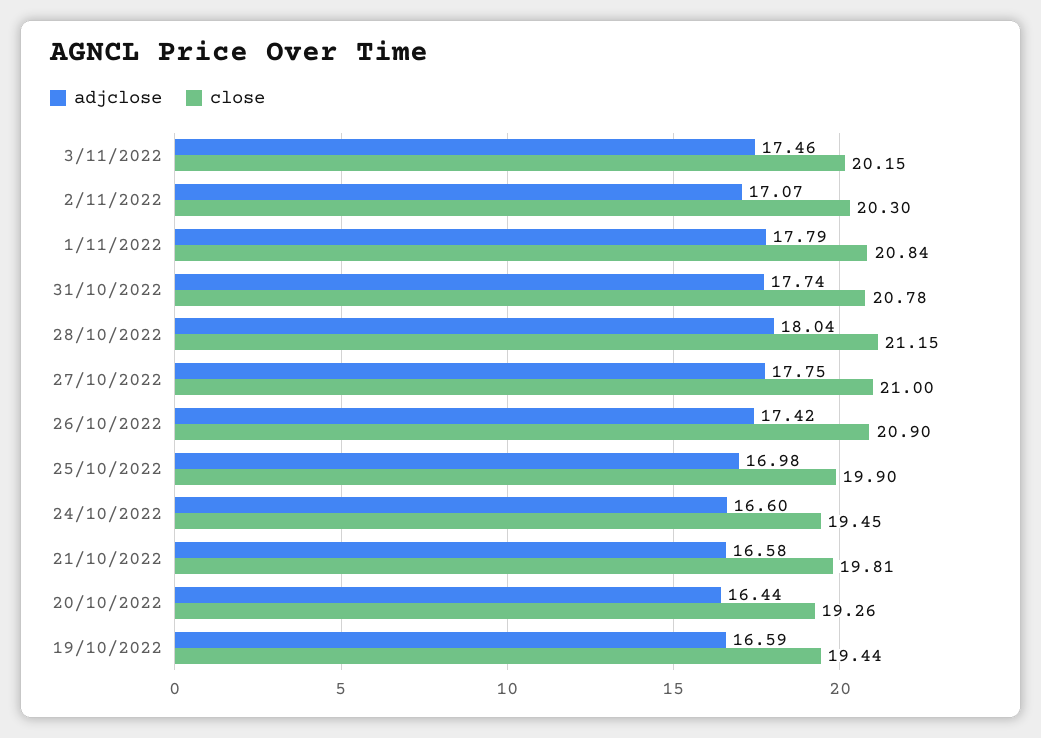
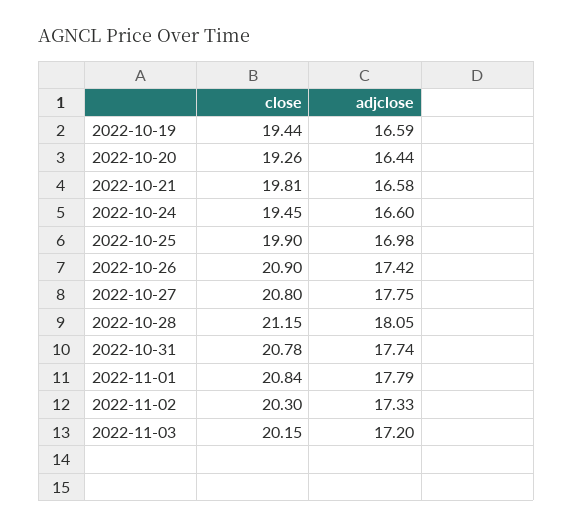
  {
    "adjclose": {
-     "3/11/2022": 17.46,
+     "3/11/2022": 17.2,
-     "2/11/2022": 17.07,
+     "2/11/2022": 17.33,
      "1/11/2022": 17.79,
      "31/10/2022": 17.74,
-     "28/10/2022": 18.04,
+     "28/10/2022": 18.05,
      "27/10/2022": 17.75,
      "26/10/2022": 17.42,
      "25/10/2022": 16.98,
      "24/10/2022": 16.6,
      "21/10/2022": 16.58,
      "20/10/2022": 16.44,
      "19/10/2022": 16.59
    },
    "close": {
      "3/11/2022": 20.15,
      "2/11/2022": 20.3,
      "1/11/2022": 20.84,
      "31/10/2022": 20.78,
      "28/10/2022": 21.15,
-     "27/10/2022": 21,
+     "27/10/2022": 20.8,
      "26/10/2022": 20.9,
      "25/10/2022": 19.9,
      "24/10/2022": 19.45,
      "21/10/2022": 19.81,
      "20/10/2022": 19.26,
      "19/10/2022": 19.44
    }
  }

